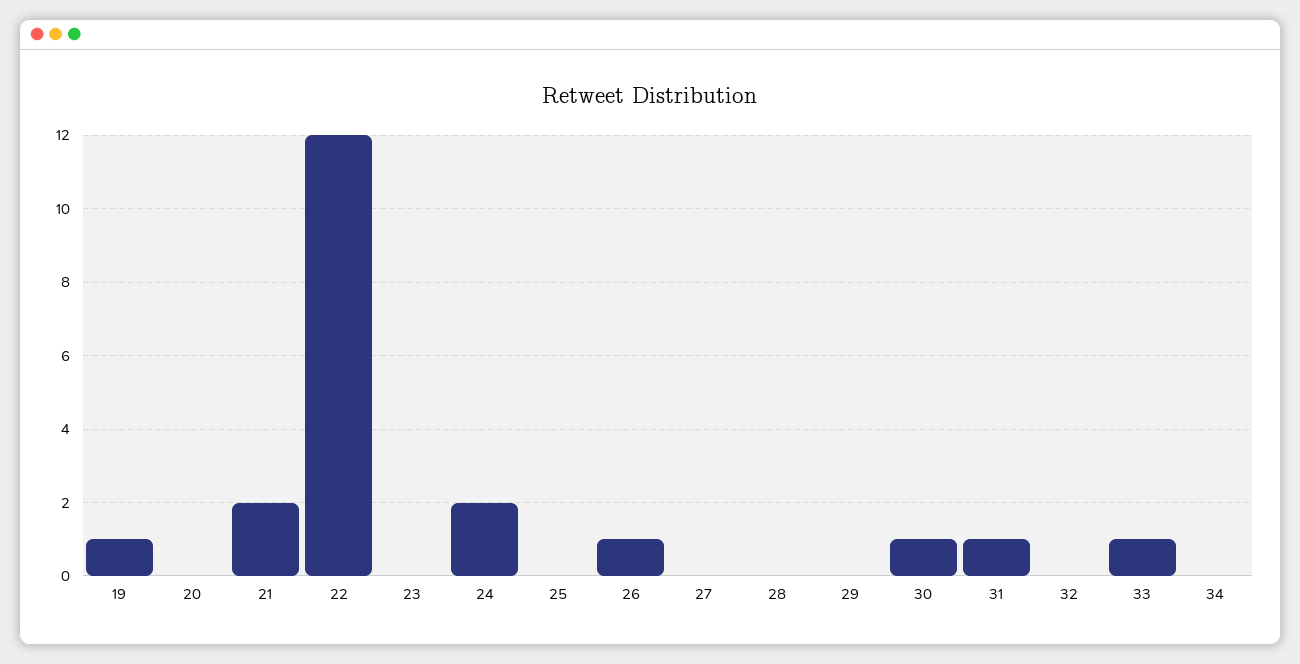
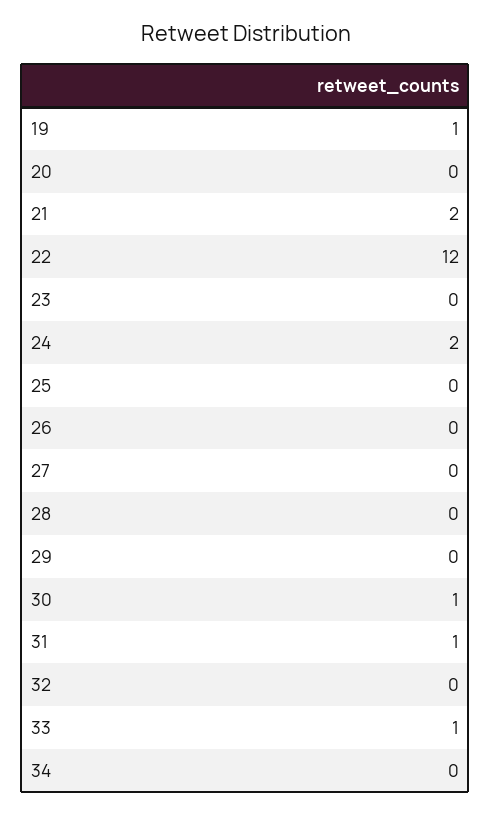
  {
    "19": 1,
    "20": 0,
    "21": 2,
    "22": 12,
    "23": 0,
    "24": 2,
    "25": 0,
-   "26": 1,
+   "26": 0,
    "27": 0,
    "28": 0,
    "29": 0,
    "30": 1,
    "31": 1,
    "32": 0,
    "33": 1,
    "34": 0
  }

